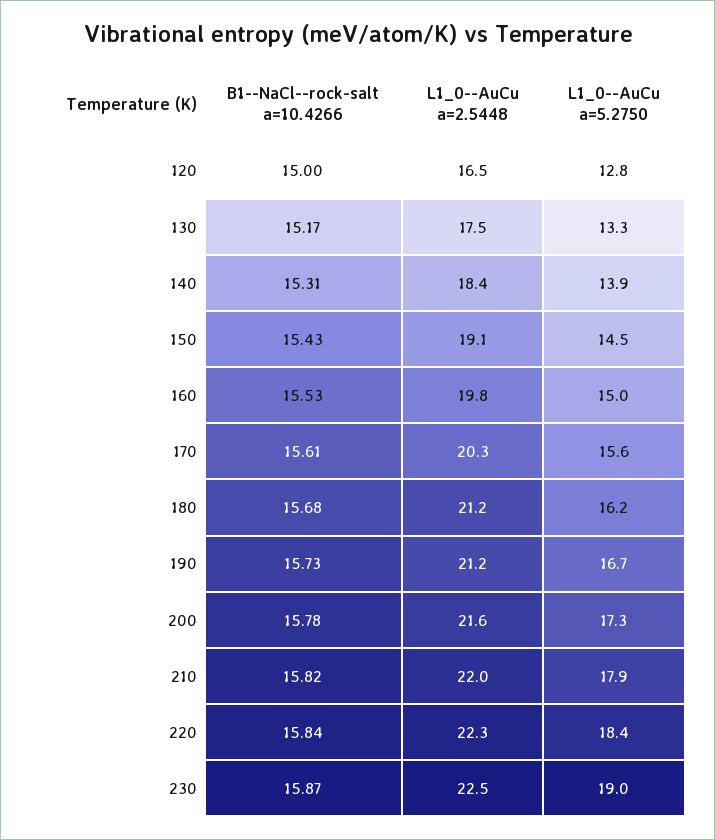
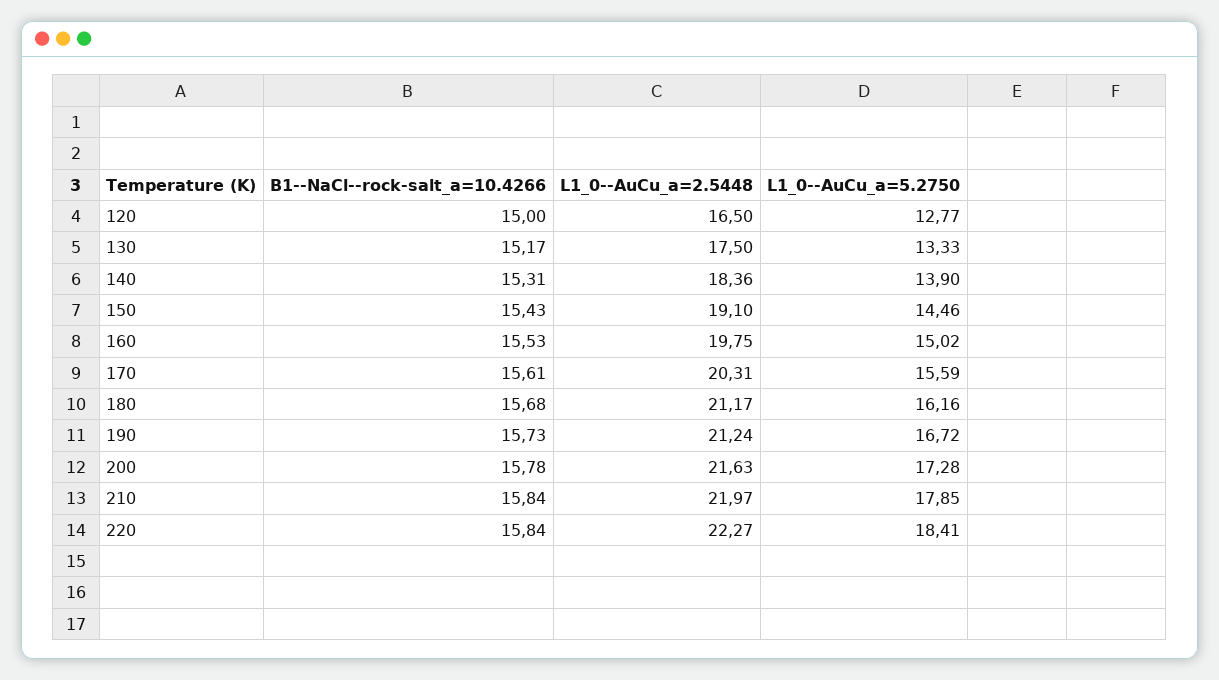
  {
    "B1--NaCl--rock-salt a=10.4266": {
      "120": 15,
      "130": 15.17,
      "140": 15.31,
      "150": 15.43,
      "160": 15.53,
      "170": 15.61,
      "180": 15.68,
      "190": 15.73,
      "200": 15.78,
-     "210": 15.82,
+     "210": 15.84,
-     "220": 15.84,
+     "220": 15.84
-     "230": 15.87
    },
    "L1_0--AuCu a=2.5448": {
      "120": 16.5,
      "130": 17.5,
      "140": 18.36,
      "150": 19.1,
      "160": 19.75,
      "170": 20.31,
      "180": 21.17,
      "190": 21.24,
      "200": 21.63,
      "210": 21.97,
-     "220": 22.27,
+     "220": 22.27
-     "230": 22.5
    },
    "L1_0--AuCu a=5.2750": {
      "120": 12.77,
      "130": 13.33,
      "140": 13.9,
      "150": 14.46,
      "160": 15.02,
      "170": 15.59,
      "180": 16.16,
      "190": 16.72,
      "200": 17.28,
      "210": 17.85,
-     "220": 18.41,
+     "220": 18.41
-     "230": 19
    }
  }

